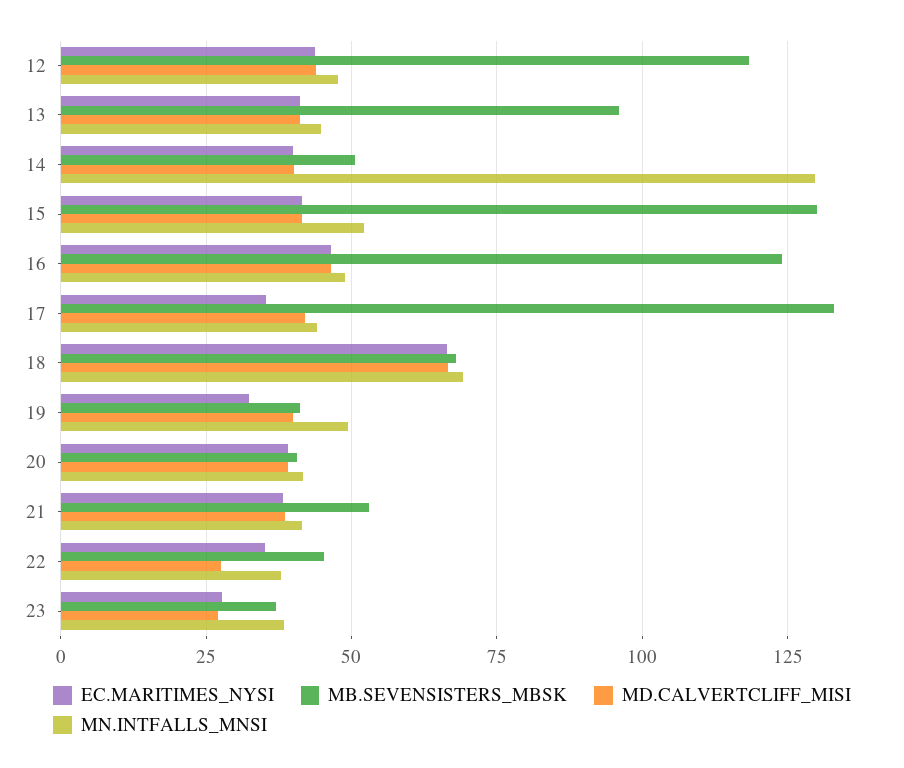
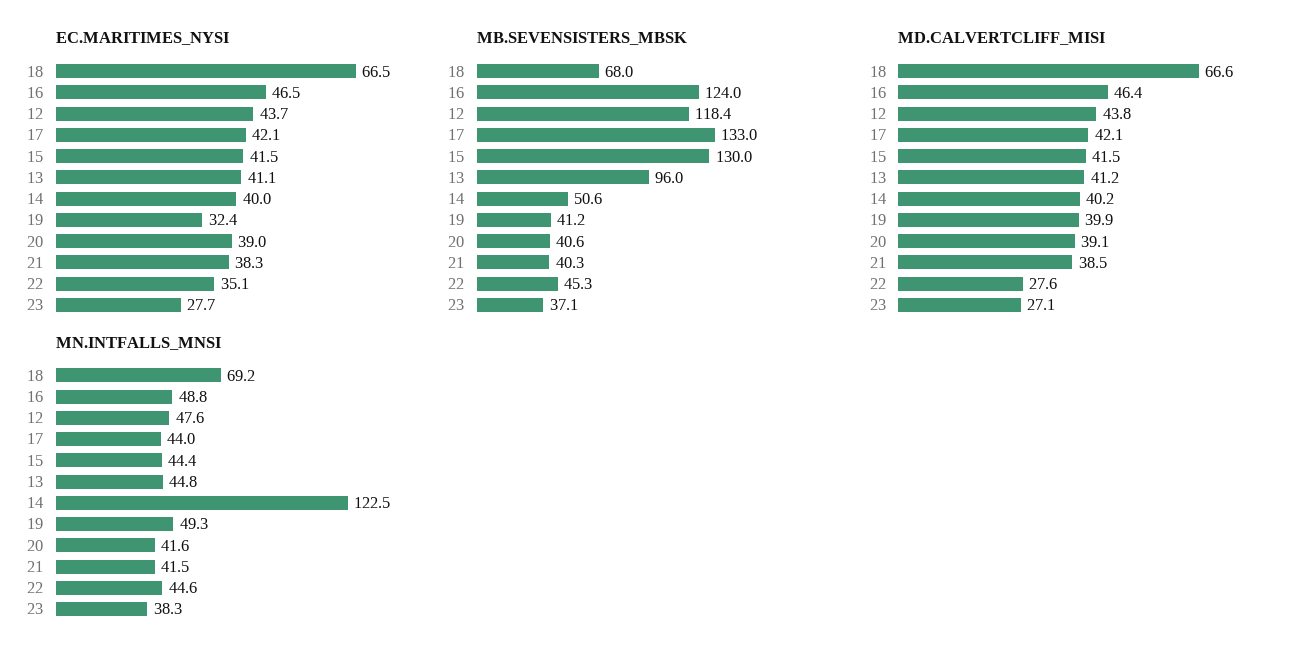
  {
    "EC.MARITIMES_NYSI": {
      "12": 43.7,
      "13": 41.1,
      "14": 40,
      "15": 41.5,
      "16": 46.5,
-     "17": 35,
+     "17": 42.1,
      "18": 66.5,
      "19": 32.4,
      "20": 39,
      "21": 38.3,
      "22": 35.1,
      "23": 27.7
    },
    "MB.SEVENSISTERS_MBSK": {
      "12": 118.4,
      "13": 96,
      "14": 50.6,
      "15": 130,
      "16": 124,
      "17": 133,
      "18": 68,
      "19": 41.2,
      "20": 40.6,
-     "21": 52.5,
+     "21": 40.3,
      "22": 45.3,
      "23": 37.1
    },
    "MD.CALVERTCLIFF_MISI": {
      "12": 43.8,
      "13": 41.2,
      "14": 40.2,
      "15": 41.5,
      "16": 46.4,
      "17": 42.1,
      "18": 66.6,
      "19": 39.9,
      "20": 39.1,
      "21": 38.5,
      "22": 27.6,
      "23": 27.1
    },
    "MN.INTFALLS_MNSI": {
      "12": 47.6,
      "13": 44.8,
-     "14": 130,
+     "14": 122.5,
-     "15": 52.5,
+     "15": 44.4,
      "16": 48.8,
      "17": 44,
      "18": 69.2,
      "19": 49.3,
      "20": 41.6,
      "21": 41.5,
-     "22": 37.5,
+     "22": 44.6,
      "23": 38.3
    }
  }

